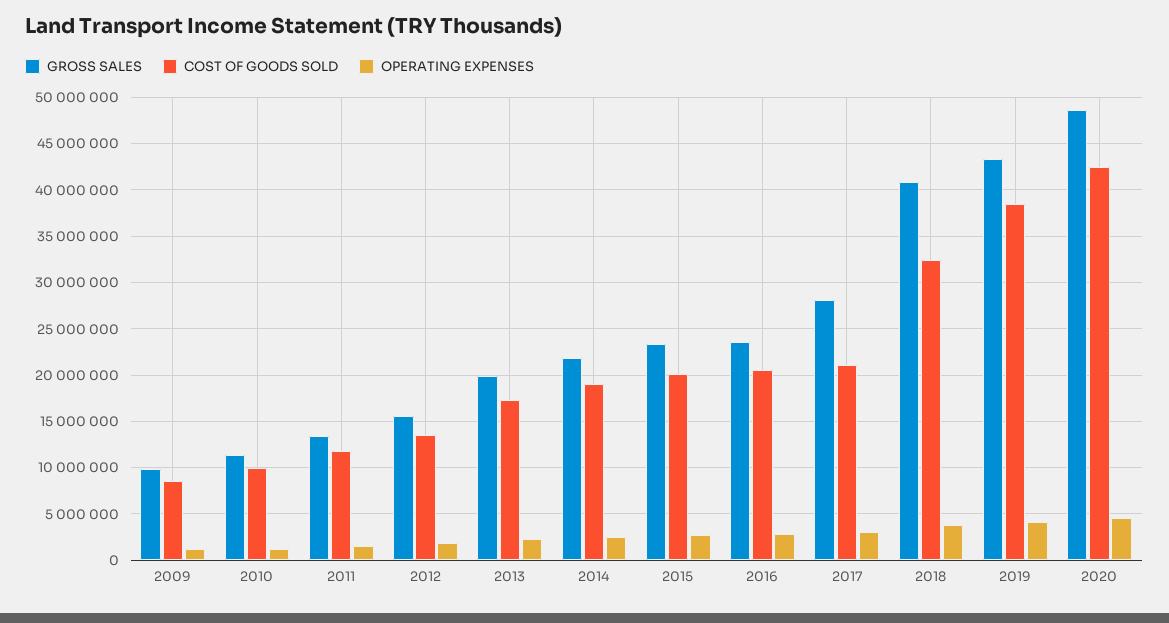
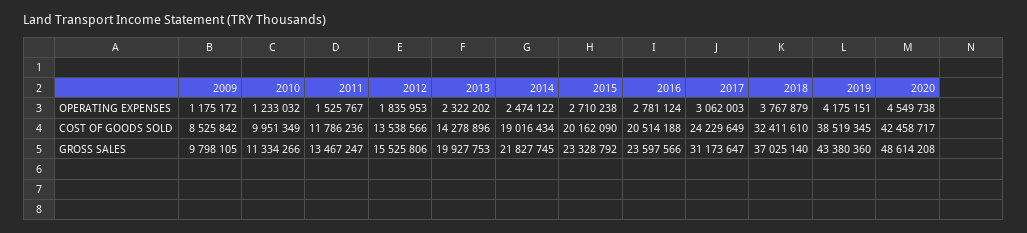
  {
    "GROSS SALES": {
      "2009": 9798105,
      "2010": 11334266,
      "2011": 13467247,
      "2012": 15525806,
      "2013": 19927753,
      "2014": 21827745,
      "2015": 23328792,
      "2016": 23597566,
-     "2017": 28000000,
+     "2017": 31173647,
-     "2018": 41000000,
+     "2018": 37025140,
      "2019": 43380360,
      "2020": 48614208
    },
    "COST OF GOODS SOLD": {
      "2009": 8525842,
      "2010": 9951349,
      "2011": 11786236,
      "2012": 13538566,
-     "2013": 17000000,
+     "2013": 14278896,
      "2014": 19016434,
      "2015": 20162090,
      "2016": 20514188,
-     "2017": 21000000,
+     "2017": 24229649,
      "2018": 32411610,
      "2019": 38519345,
      "2020": 42458717
    },
    "OPERATING EXPENSES": {
      "2009": 1175172,
      "2010": 1233032,
      "2011": 1525767,
      "2012": 1835953,
      "2013": 2322202,
      "2014": 2474122,
      "2015": 2710238,
      "2016": 2781124,
      "2017": 3062003,
      "2018": 3767879,
      "2019": 4175151,
      "2020": 4549738
    }
  }

